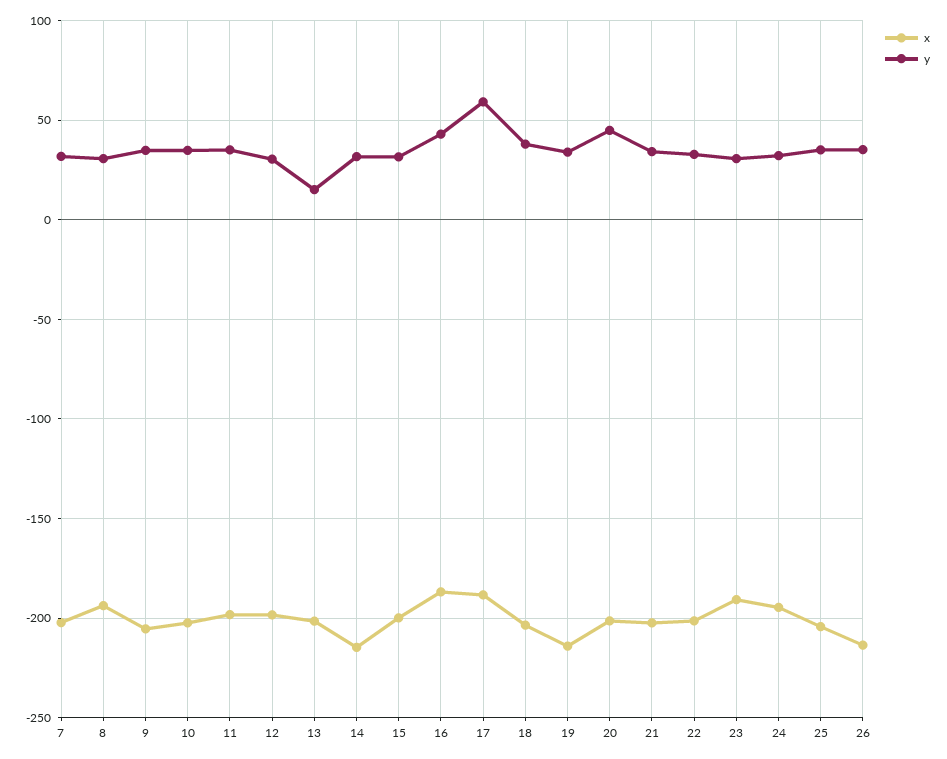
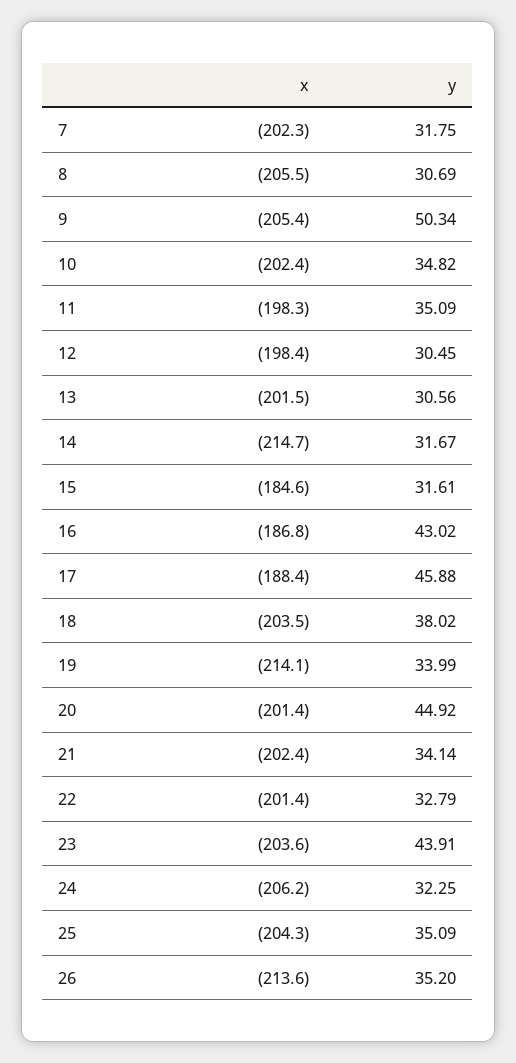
  {
    "x": {
      "7": -202.3,
-     "8": -195,
+     "8": -205.5,
      "9": -205.4,
      "10": -202.4,
      "11": -198.3,
      "12": -198.4,
      "13": -201.5,
      "14": -214.7,
-     "15": -200,
+     "15": -184.6,
      "16": -186.8,
      "17": -188.4,
      "18": -203.5,
      "19": -214.1,
      "20": -201.4,
      "21": -202.4,
      "22": -201.4,
-     "23": -190,
+     "23": -203.6,
-     "24": -195,
+     "24": -206.2,
      "25": -204.3,
      "26": -213.6
    },
    "y": {
      "7": 31.75,
      "8": 30.69,
-     "9": 35,
+     "9": 50.34,
      "10": 34.82,
      "11": 35.09,
      "12": 30.45,
-     "13": 15,
+     "13": 30.56,
      "14": 31.67,
      "15": 31.61,
      "16": 43.02,
-     "17": 60,
+     "17": 45.88,
      "18": 38.02,
      "19": 33.99,
      "20": 44.92,
      "21": 34.14,
      "22": 32.79,
-     "23": 30,
+     "23": 43.91,
      "24": 32.25,
      "25": 35.09,
      "26": 35.2
    }
  }

